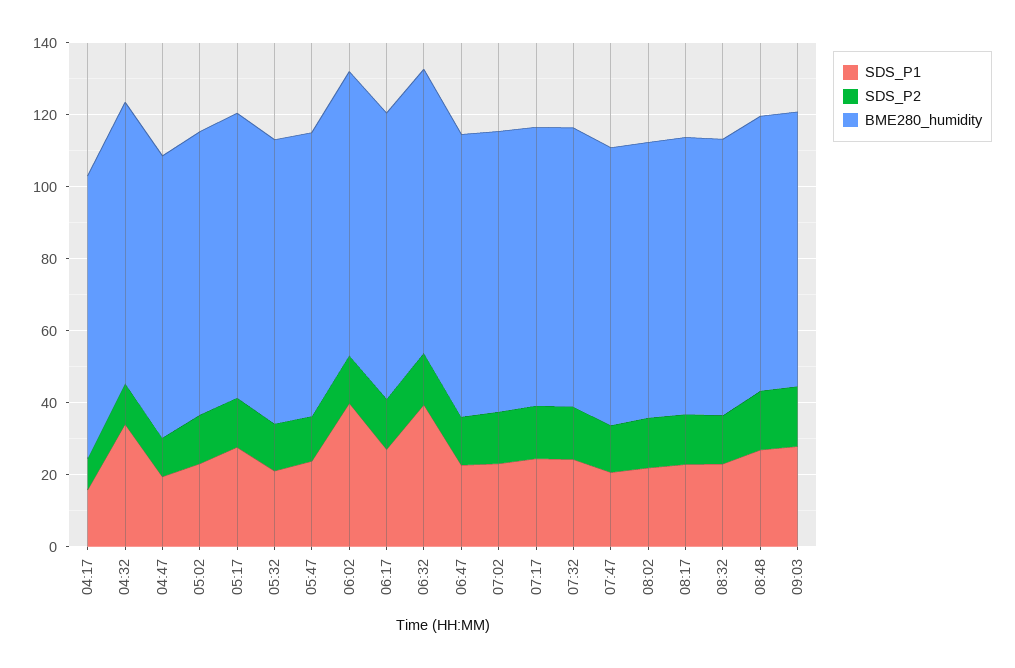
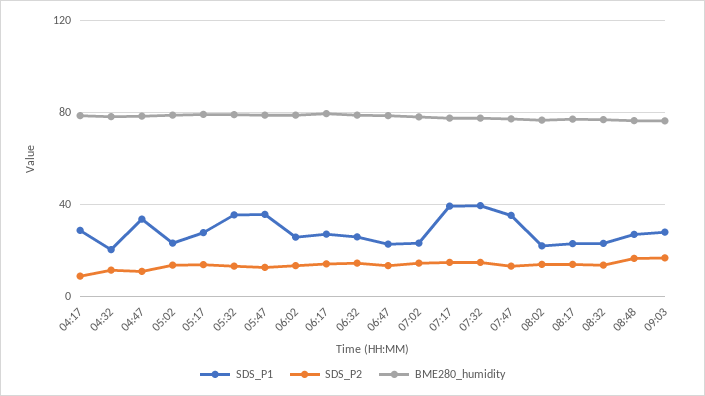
  {
    "SDS_P1": {
-     "04:17": 15,
+     "04:17": 30,
-     "04:32": 35,
+     "04:32": 20,
-     "04:47": 20,
+     "04:47": 35,
      "05:02": 25,
      "05:17": 30,
-     "05:32": 20,
+     "05:32": 35,
-     "05:47": 25,
+     "05:47": 35,
-     "06:02": 40,
+     "06:02": 25,
      "06:17": 25,
-     "06:32": 40,
+     "06:32": 25,
      "06:47": 25,
      "07:02": 25,
-     "07:17": 25,
+     "07:17": 40,
-     "07:32": 25,
+     "07:32": 40,
-     "07:47": 20,
+     "07:47": 35,
      "08:02": 20,
      "08:17": 25,
      "08:32": 25,
      "08:48": 25,
      "09:03": 30
    },
    "SDS_P2": {
      "04:17": 10,
      "04:32": 10,
      "04:47": 10,
      "05:02": 15,
      "05:17": 15,
      "05:32": 15,
      "05:47": 15,
      "06:02": 15,
      "06:17": 15,
      "06:32": 15,
      "06:47": 15,
      "07:02": 15,
      "07:17": 15,
      "07:32": 15,
      "07:47": 15,
      "08:02": 15,
      "08:17": 15,
      "08:32": 15,
      "08:48": 15,
      "09:03": 15
    },
    "BME280_humidity": {
      "04:17": 80,
      "04:32": 80,
      "04:47": 80,
      "05:02": 80,
      "05:17": 80,
      "05:32": 80,
      "05:47": 80,
      "06:02": 80,
      "06:17": 80,
      "06:32": 80,
      "06:47": 80,
      "07:02": 80,
      "07:17": 75,
      "07:32": 75,
      "07:47": 75,
      "08:02": 75,
      "08:17": 75,
      "08:32": 75,
      "08:48": 75,
      "09:03": 75
    }
  }

